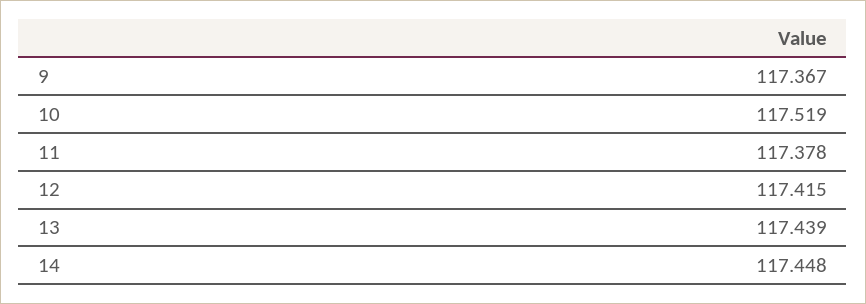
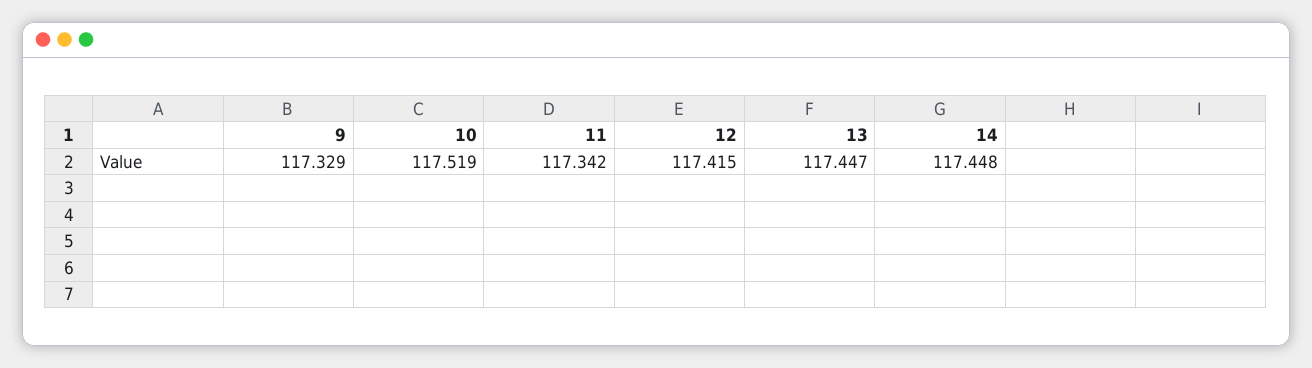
  {
-   "9": 117.367,
+   "9": 117.329,
    "10": 117.519,
-   "11": 117.378,
+   "11": 117.342,
    "12": 117.415,
-   "13": 117.439,
+   "13": 117.447,
    "14": 117.448
  }

